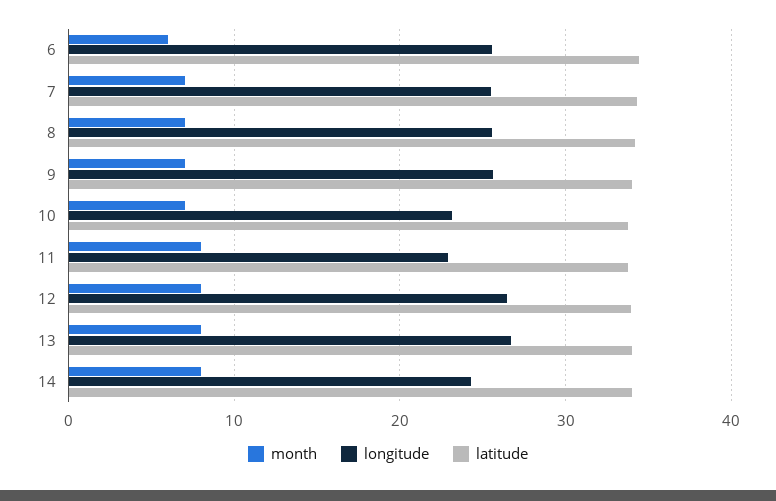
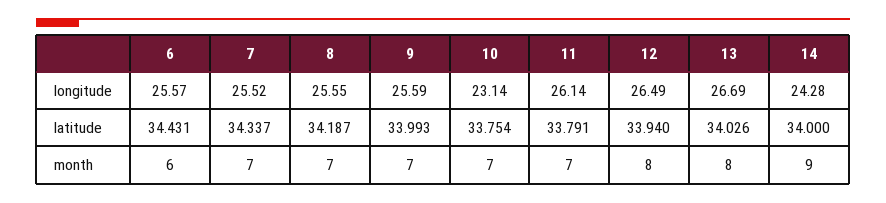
  {
    "month": {
      "6": 6,
      "7": 7,
      "8": 7,
      "9": 7,
      "10": 7,
-     "11": 8,
+     "11": 7,
      "12": 8,
      "13": 8,
-     "14": 8
+     "14": 9
    },
    "longitude": {
      "6": 25.57,
      "7": 25.52,
      "8": 25.55,
      "9": 25.59,
      "10": 23.14,
-     "11": 23,
+     "11": 26.14,
      "12": 26.49,
      "13": 26.69,
      "14": 24.28
    },
    "latitude": {
      "6": 34.431,
      "7": 34.337,
      "8": 34.187,
      "9": 33.993,
      "10": 33.754,
      "11": 33.791,
      "12": 33.94,
      "13": 34.026,
      "14": 34
    }
  }

